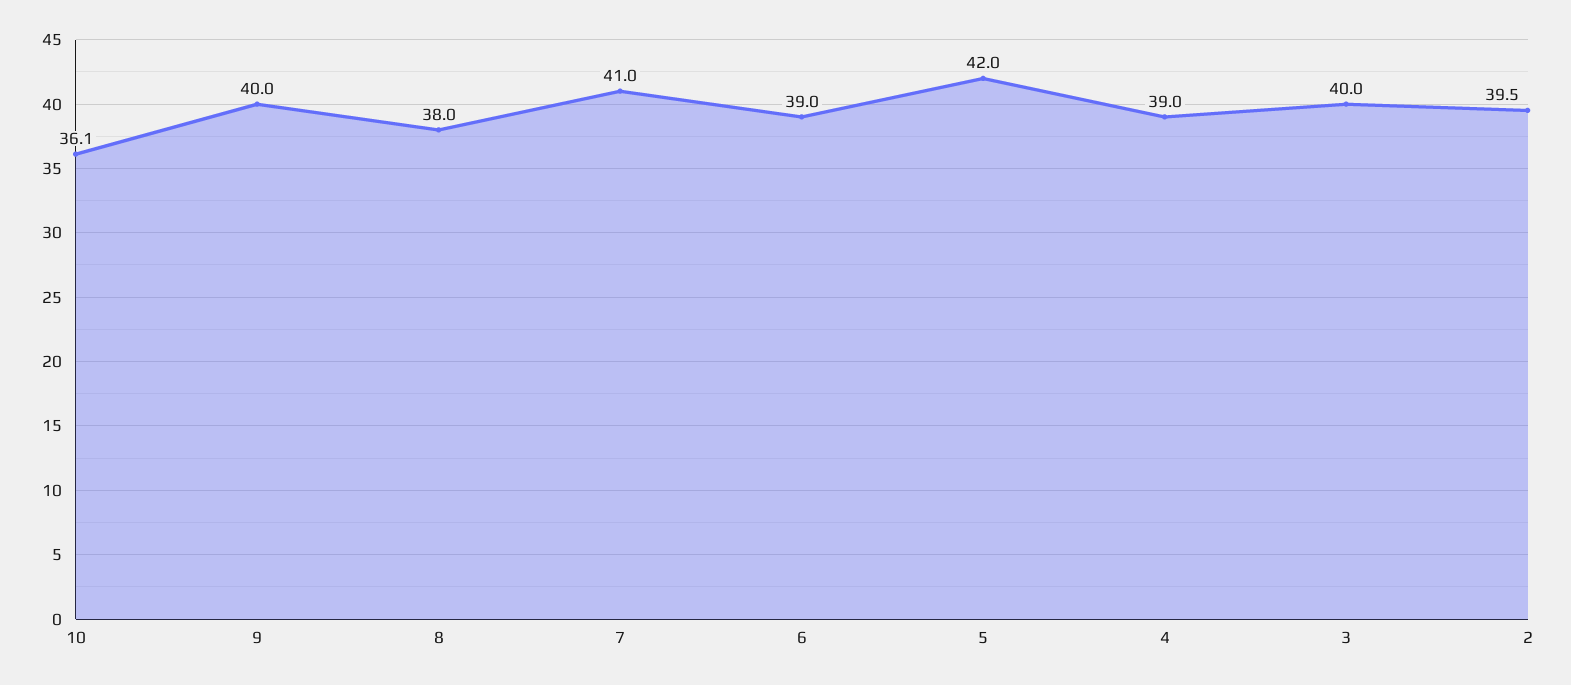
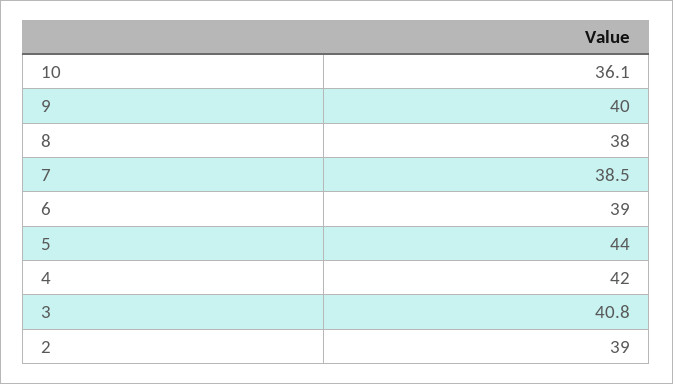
  {
    "10": 36.1,
    "9": 40,
    "8": 38,
-   "7": 41,
+   "7": 38.5,
    "6": 39,
-   "5": 42,
+   "5": 44,
-   "4": 39,
+   "4": 42,
-   "3": 40,
+   "3": 40.8,
-   "2": 39.5
+   "2": 39
  }

